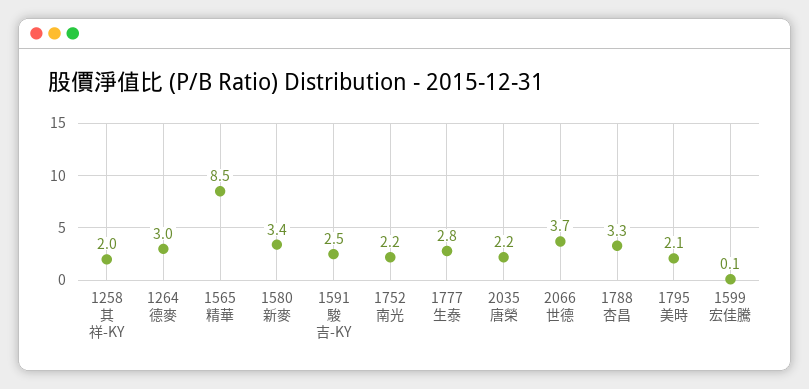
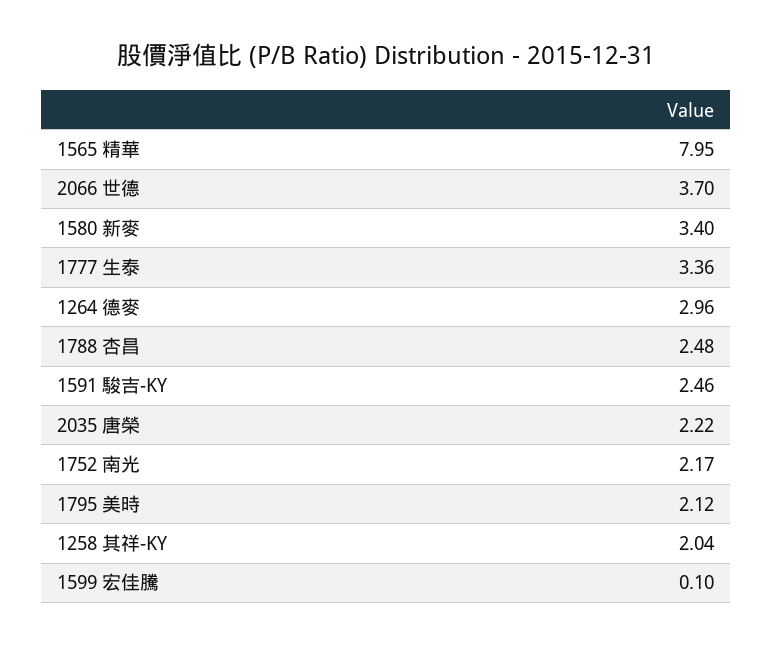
  {
    "1258 其祥-KY": 2.04,
    "1264 德麥": 2.96,
-   "1565 精華": 8.5,
+   "1565 精華": 7.95,
    "1580 新麥": 3.4,
    "1591 駿吉-KY": 2.46,
    "1752 南光": 2.17,
-   "1777 生泰": 2.8,
+   "1777 生泰": 3.36,
    "2035 唐榮": 2.22,
    "2066 世德": 3.7,
-   "1788 杏昌": 3.3,
+   "1788 杏昌": 2.48,
    "1795 美時": 2.12,
    "1599 宏佳騰": 0.1
  }

